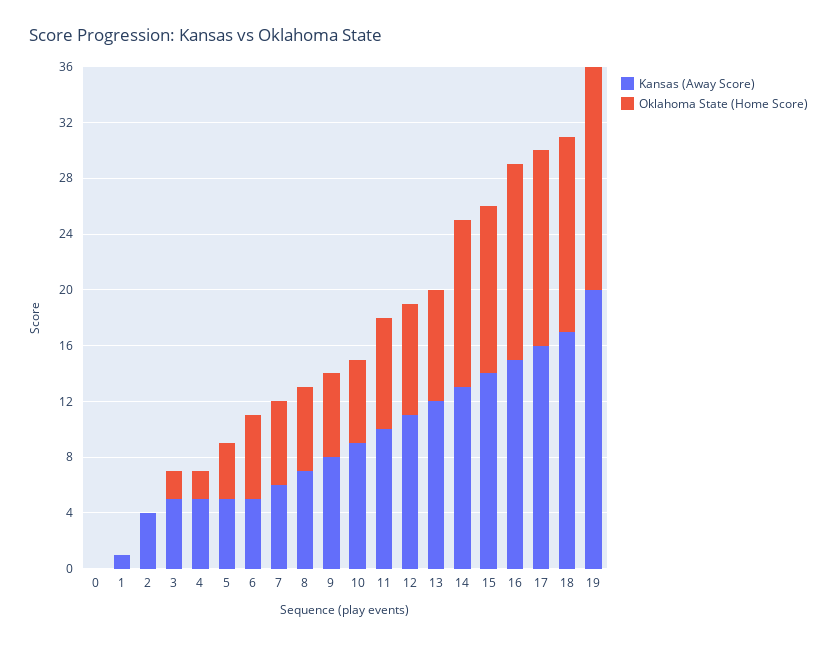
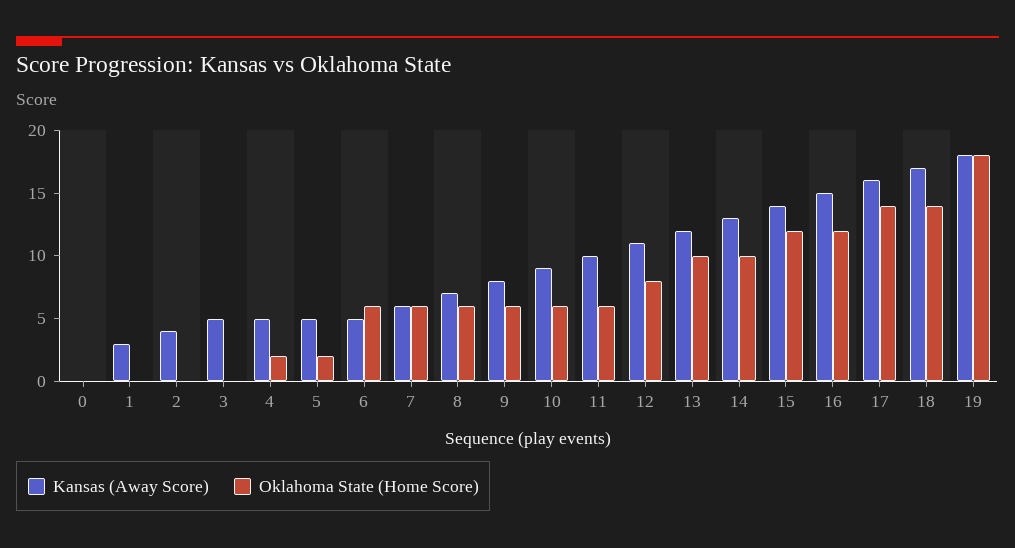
  {
    "Kansas (Away Score)": {
      "0": 0,
-     "1": 1,
+     "1": 3,
      "2": 4,
      "3": 5,
      "4": 5,
      "5": 5,
      "6": 5,
      "7": 6,
      "8": 7,
      "9": 8,
      "10": 9,
      "11": 10,
      "12": 11,
      "13": 12,
      "14": 13,
      "15": 14,
      "16": 15,
      "17": 16,
      "18": 17,
-     "19": 20
+     "19": 18
    },
    "Oklahoma State (Home Score)": {
      "0": 0,
      "1": 0,
      "2": 0,
-     "3": 2,
+     "3": 0,
      "4": 2,
-     "5": 4,
+     "5": 2,
      "6": 6,
      "7": 6,
      "8": 6,
      "9": 6,
      "10": 6,
-     "11": 8,
+     "11": 6,
      "12": 8,
-     "13": 8,
+     "13": 10,
-     "14": 12,
+     "14": 10,
      "15": 12,
-     "16": 14,
+     "16": 12,
      "17": 14,
      "18": 14,
-     "19": 16
+     "19": 18
    }
  }

